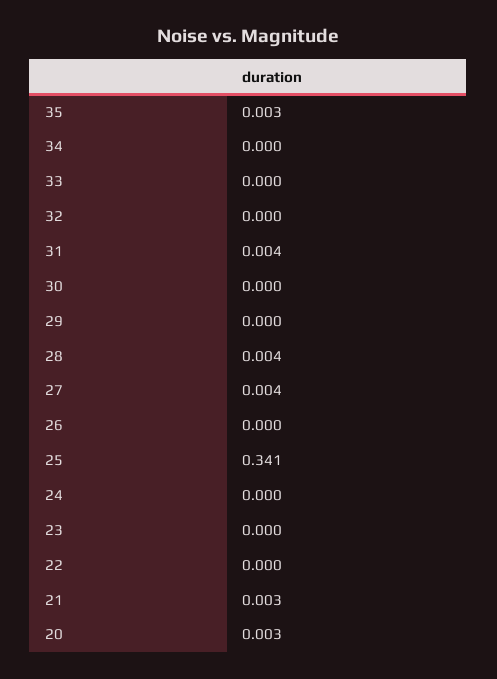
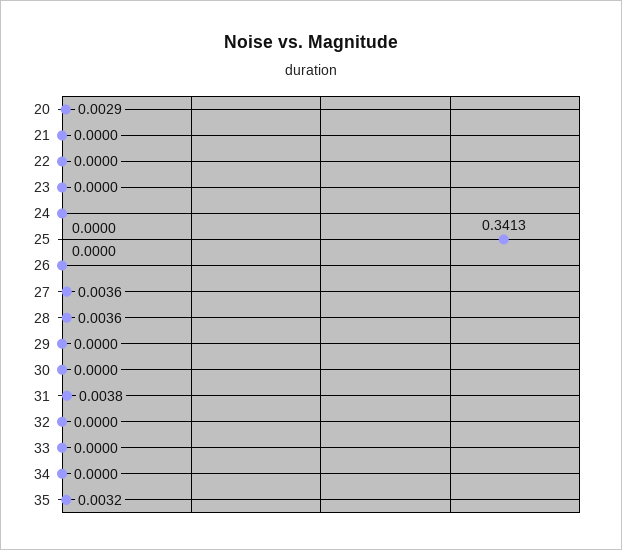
  {
    "35": 0.0032,
    "34": 0,
    "33": 0,
    "32": 0,
    "31": 0.0038,
    "30": 0,
    "29": 0,
    "28": 0.0036,
    "27": 0.0036,
    "26": 0,
    "25": 0.3413,
    "24": 0,
    "23": 0,
    "22": 0,
-   "21": 0.003,
+   "21": 0,
    "20": 0.0029
  }

